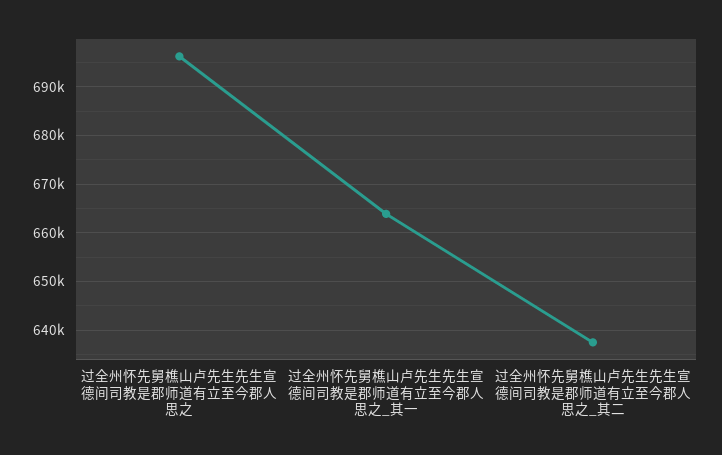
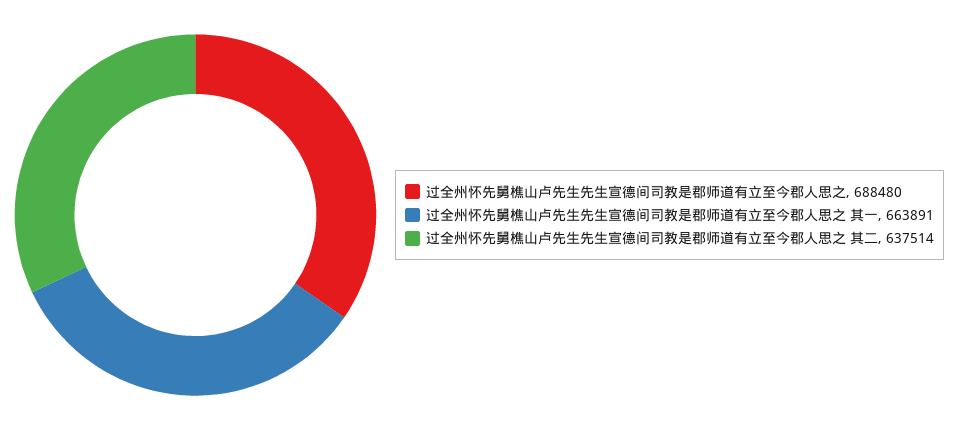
  {
-   "过全州怀先舅樵山卢先生先生宣德间司教是郡师道有立至今郡人思之": 696000,
+   "过全州怀先舅樵山卢先生先生宣德间司教是郡师道有立至今郡人思之": 688480,
    "过全州怀先舅樵山卢先生先生宣德间司教是郡师道有立至今郡人思之_其一": 663891,
    "过全州怀先舅樵山卢先生先生宣德间司教是郡师道有立至今郡人思之_其二": 637514
  }

